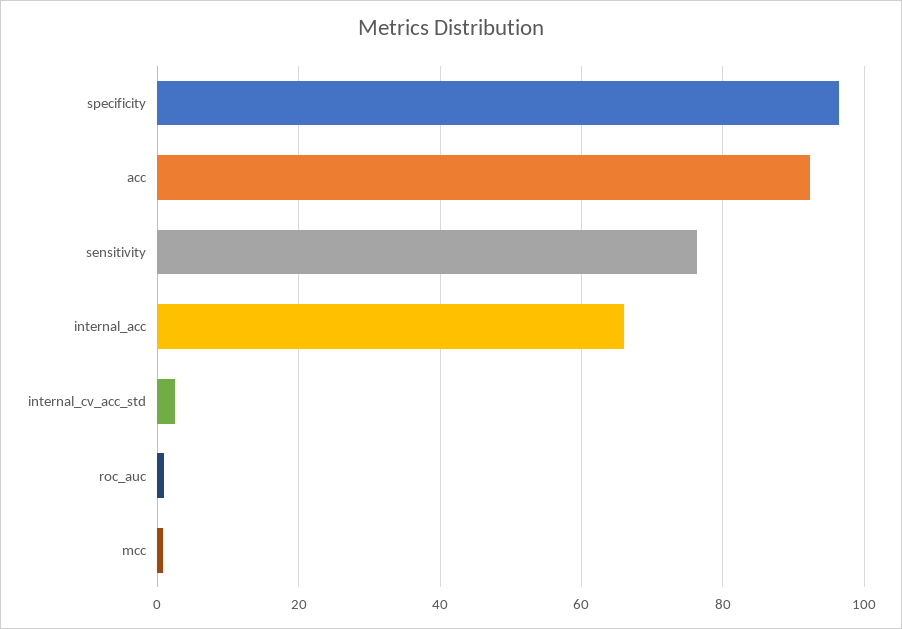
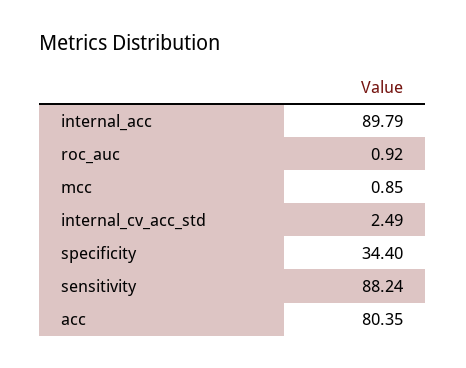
  {
-   "specificity": 96,
+   "specificity": 34.4,
-   "acc": 92,
+   "acc": 80.35,
-   "sensitivity": 76,
+   "sensitivity": 88.24,
-   "internal_acc": 66,
+   "internal_acc": 89.79,
    "internal_cv_acc_std": 2.49,
    "roc_auc": 0.92,
    "mcc": 0.85
  }

